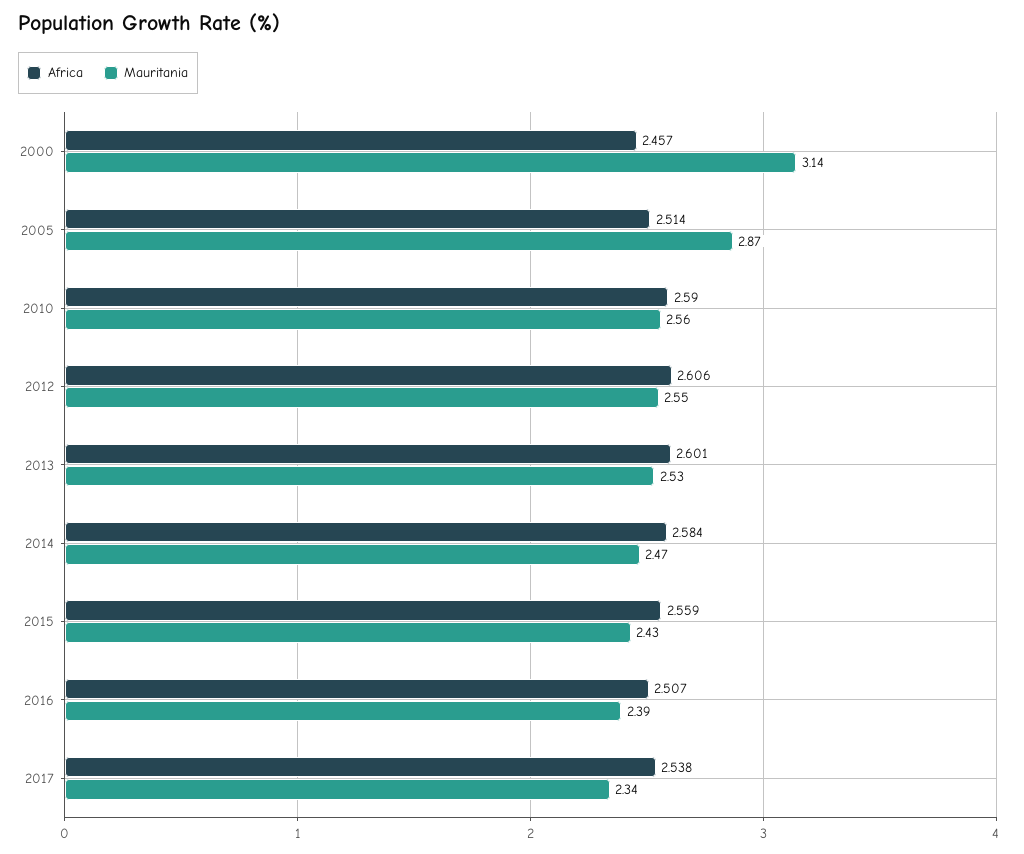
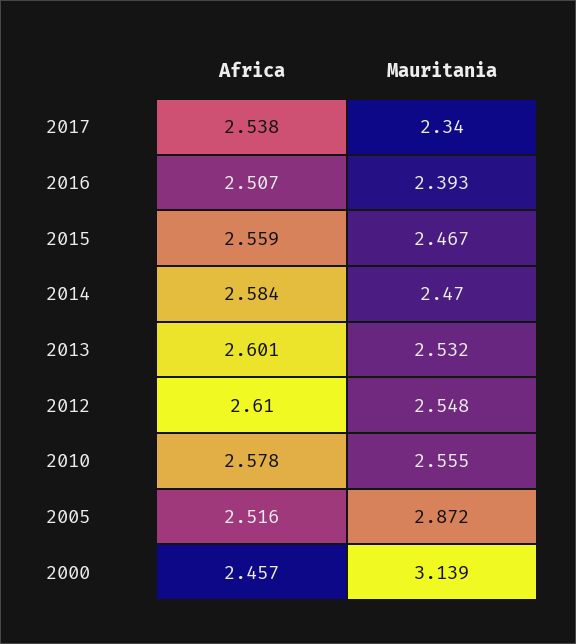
  {
    "Africa": {
      "2000": 2.457,
-     "2005": 2.514,
+     "2005": 2.516,
-     "2010": 2.59,
+     "2010": 2.578,
-     "2012": 2.606,
+     "2012": 2.61,
      "2013": 2.601,
      "2014": 2.584,
      "2015": 2.559,
      "2016": 2.507,
      "2017": 2.538
    },
    "Mauritania": {
      "2000": 3.139,
      "2005": 2.872,
      "2010": 2.555,
      "2012": 2.548,
      "2013": 2.532,
      "2014": 2.47,
-     "2015": 2.43,
+     "2015": 2.467,
      "2016": 2.393,
      "2017": 2.34
    }
  }

